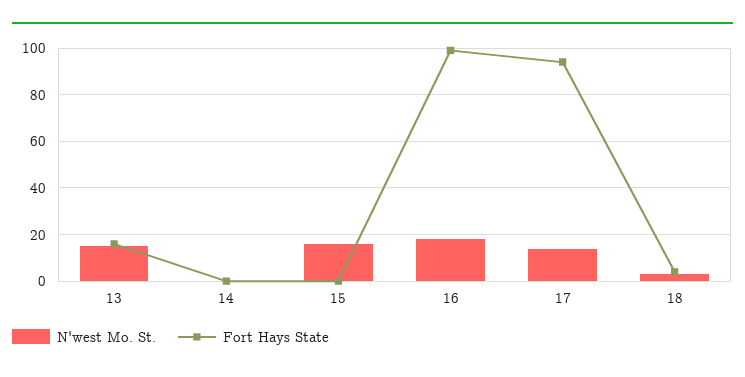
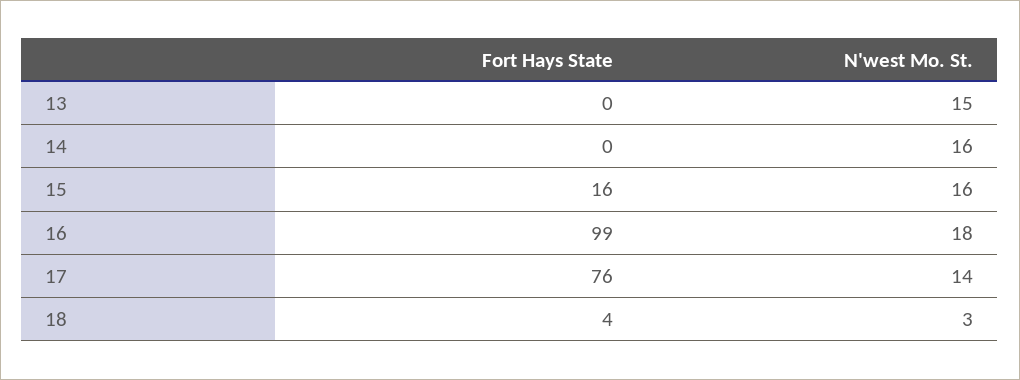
  {
    "N'west Mo. St.": {
      "13": 15,
-     "14": 0,
+     "14": 16,
      "15": 16,
      "16": 18,
      "17": 14,
      "18": 3
    },
    "Fort Hays State": {
-     "13": 15,
+     "13": 0,
      "14": 0,
-     "15": 0,
+     "15": 16,
      "16": 99,
-     "17": 95,
+     "17": 76,
      "18": 4
    }
  }

